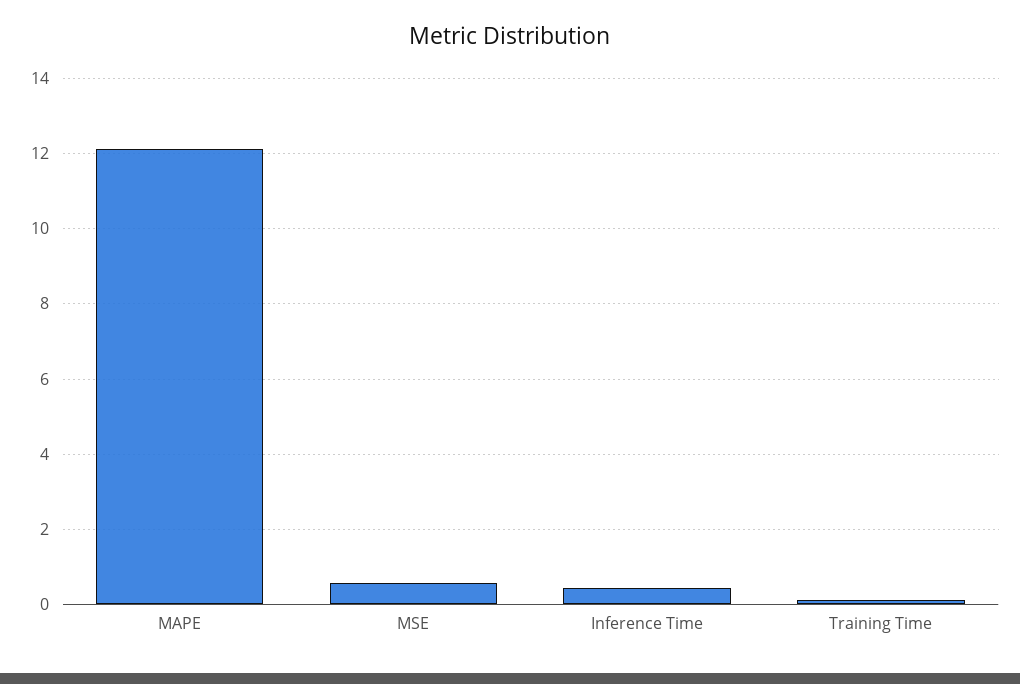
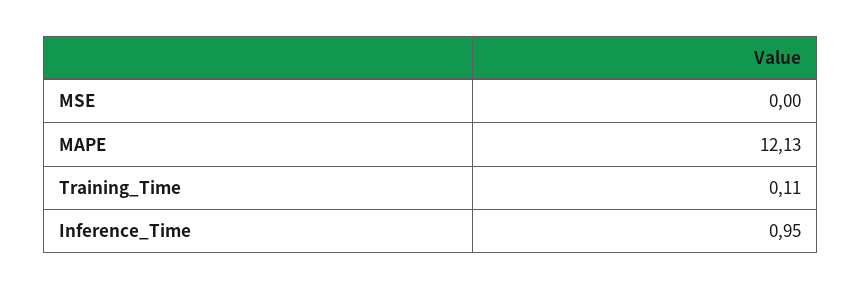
  {
    "MAPE": 12.13,
-   "MSE": 0.6,
+   "MSE": 0,
-   "Inference Time": 0.4,
+   "Inference Time": 0.95,
    "Training Time": 0.11
  }

